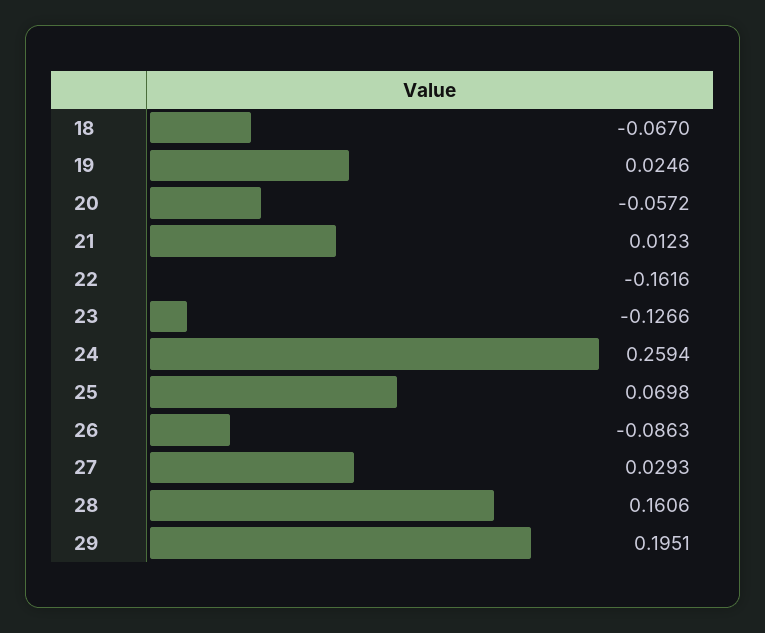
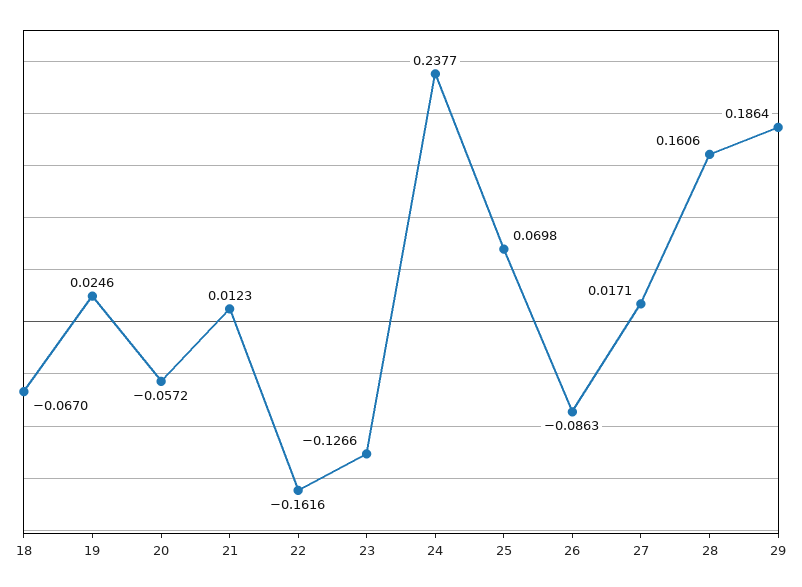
  {
    "18": -0.067,
    "19": 0.0246,
    "20": -0.0572,
    "21": 0.0123,
    "22": -0.1616,
    "23": -0.1266,
-   "24": 0.2594,
+   "24": 0.2377,
    "25": 0.0698,
    "26": -0.0863,
-   "27": 0.0293,
+   "27": 0.0171,
    "28": 0.1606,
-   "29": 0.1951
+   "29": 0.1864
  }

